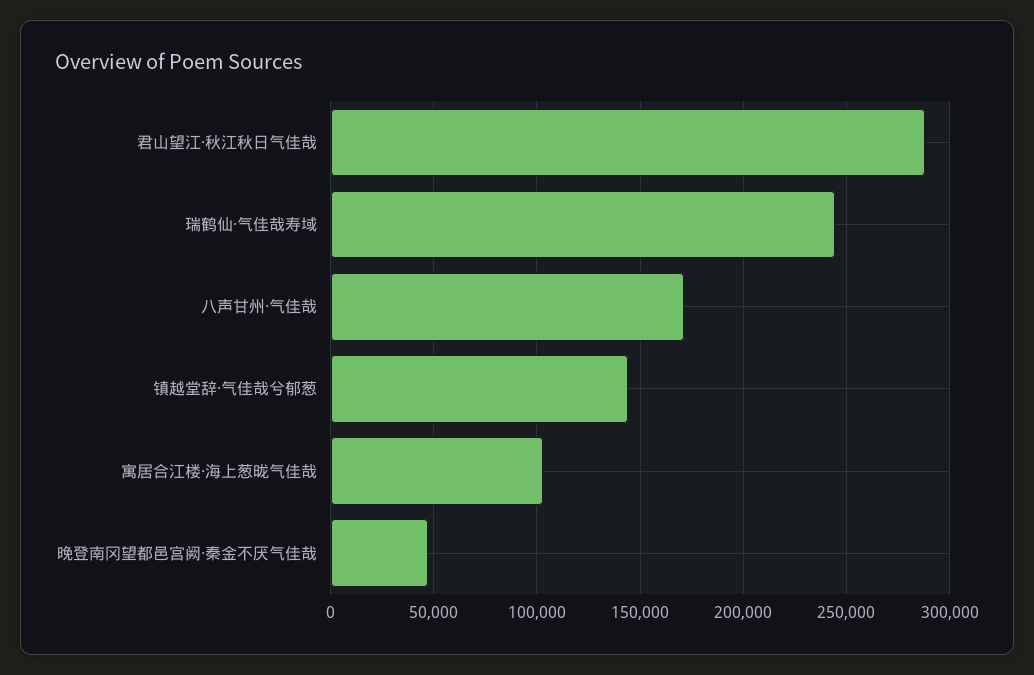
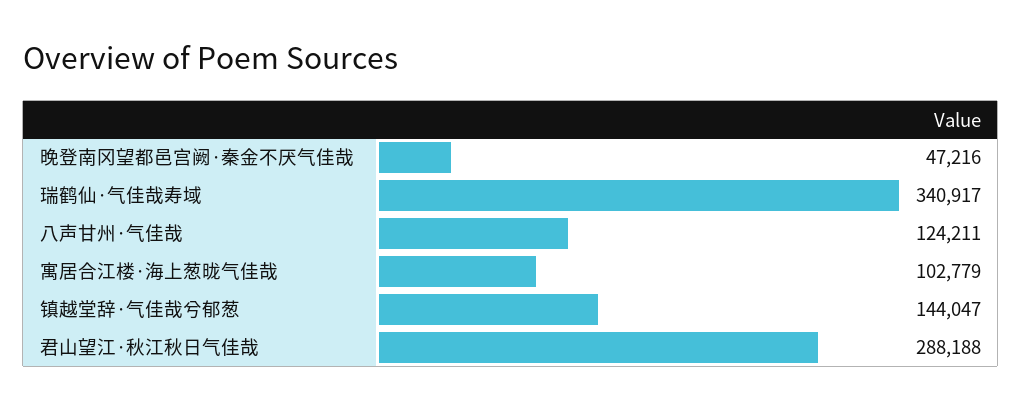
  {
    "君山望江·秋江秋日气佳哉": 288188,
-   "瑞鹤仙·气佳哉寿域": 245000,
+   "瑞鹤仙·气佳哉寿域": 340917,
-   "八声甘州·气佳哉": 170000,
+   "八声甘州·气佳哉": 124211,
    "镇越堂辞·气佳哉兮郁葱": 144047,
    "寓居合江楼·海上葱昽气佳哉": 102779,
    "晚登南冈望都邑宫阙·秦金不厌气佳哉": 47216
  }

